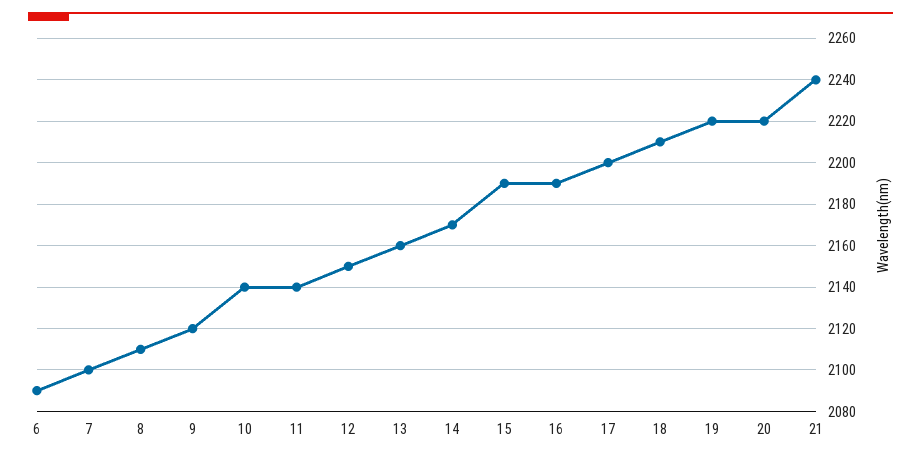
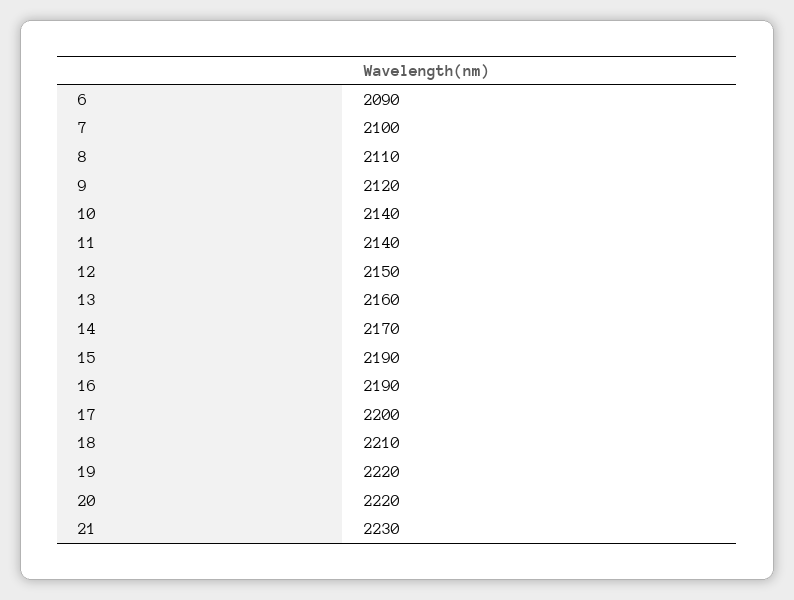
  {
    "6": 2090,
    "7": 2100,
    "8": 2110,
    "9": 2120,
    "10": 2140,
    "11": 2140,
    "12": 2150,
    "13": 2160,
    "14": 2170,
    "15": 2190,
    "16": 2190,
    "17": 2200,
    "18": 2210,
    "19": 2220,
    "20": 2220,
-   "21": 2240
+   "21": 2230
  }

